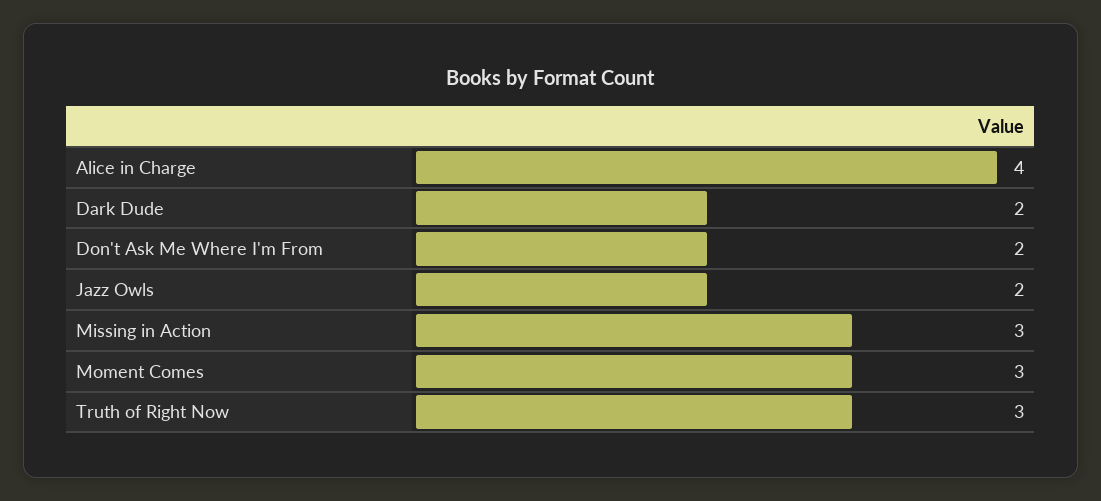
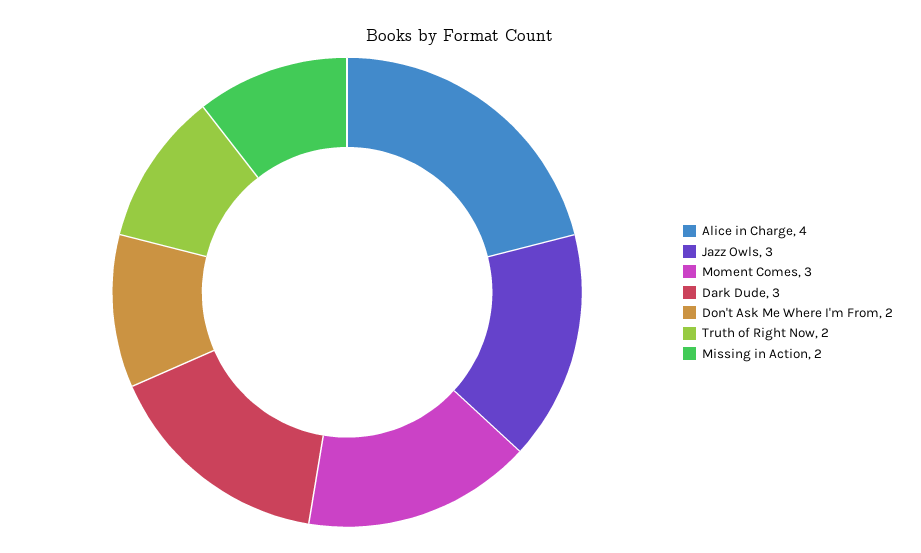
  {
    "Alice in Charge": 4,
-   "Dark Dude": 2,
+   "Dark Dude": 3,
    "Don't Ask Me Where I'm From": 2,
-   "Jazz Owls": 2,
+   "Jazz Owls": 3,
-   "Missing in Action": 3,
+   "Missing in Action": 2,
    "Moment Comes": 3,
-   "Truth of Right Now": 3
+   "Truth of Right Now": 2
  }

